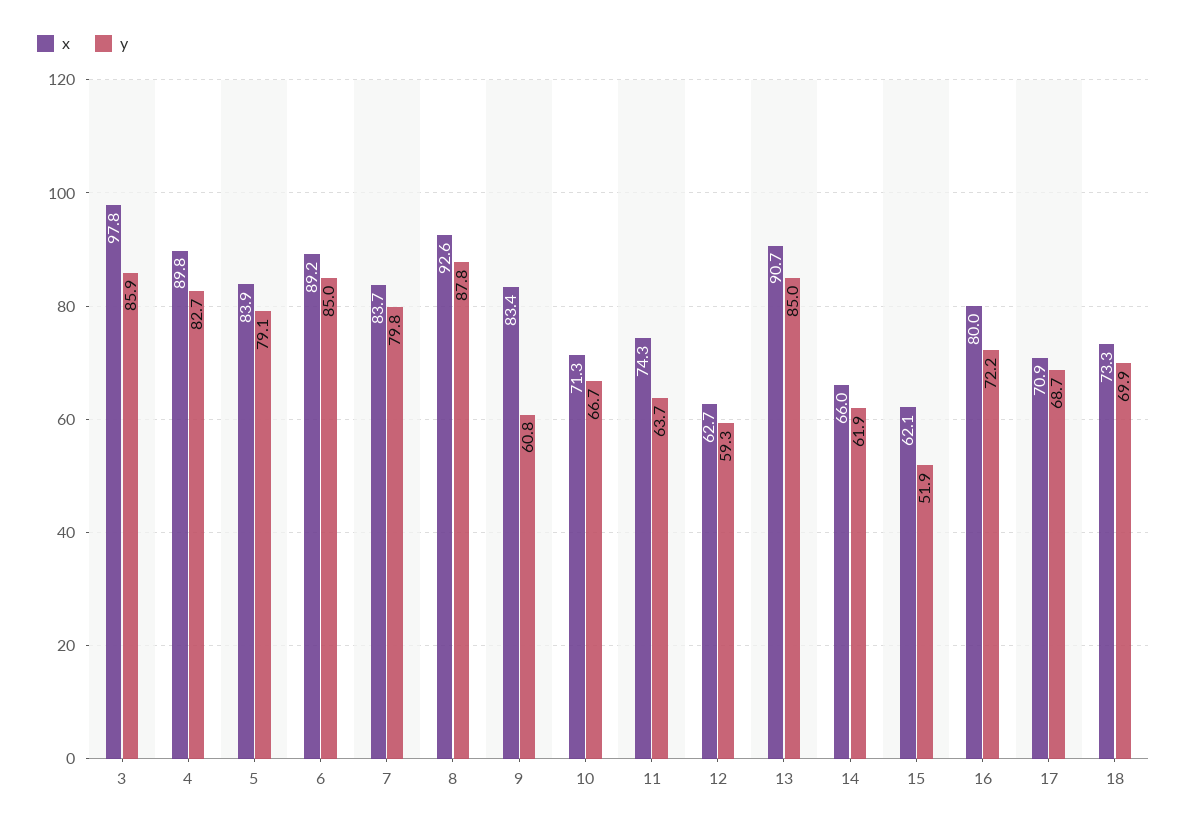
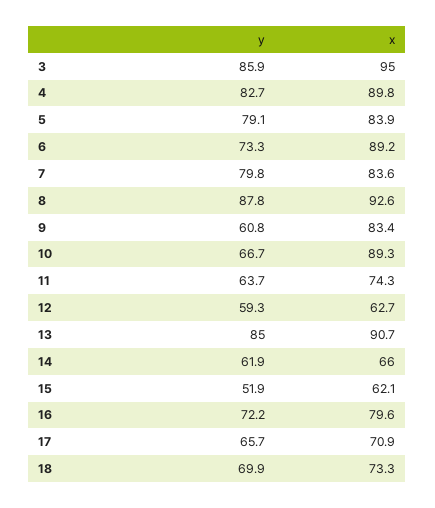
  {
    "x": {
-     "3": 97.8,
+     "3": 95,
      "4": 89.8,
      "5": 83.9,
      "6": 89.2,
-     "7": 83.7,
+     "7": 83.6,
      "8": 92.6,
      "9": 83.4,
-     "10": 71.3,
+     "10": 89.3,
      "11": 74.3,
      "12": 62.7,
      "13": 90.7,
      "14": 66,
      "15": 62.1,
-     "16": 80,
+     "16": 79.6,
      "17": 70.9,
      "18": 73.3
    },
    "y": {
      "3": 85.9,
      "4": 82.7,
      "5": 79.1,
-     "6": 85,
+     "6": 73.3,
      "7": 79.8,
      "8": 87.8,
      "9": 60.8,
      "10": 66.7,
      "11": 63.7,
      "12": 59.3,
      "13": 85,
      "14": 61.9,
      "15": 51.9,
      "16": 72.2,
-     "17": 68.7,
+     "17": 65.7,
      "18": 69.9
    }
  }

